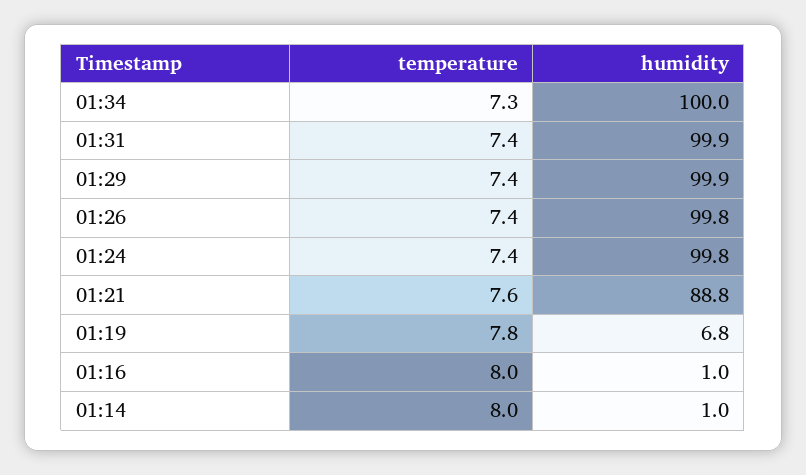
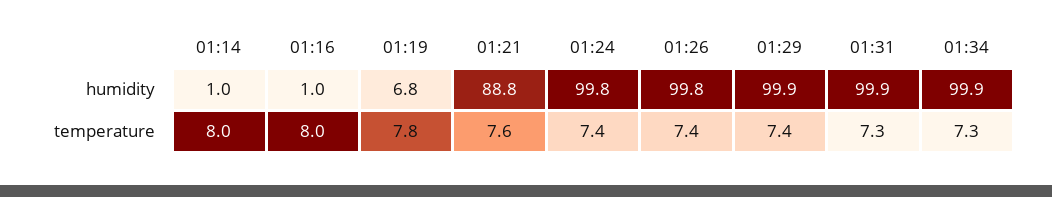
  {
    "temperature": {
      "01:34": 7.3,
-     "01:31": 7.4,
+     "01:31": 7.3,
      "01:29": 7.4,
      "01:26": 7.4,
      "01:24": 7.4,
      "01:21": 7.6,
      "01:19": 7.8,
      "01:16": 8,
      "01:14": 8
    },
    "humidity": {
-     "01:34": 100,
+     "01:34": 99.9,
      "01:31": 99.9,
      "01:29": 99.9,
      "01:26": 99.8,
      "01:24": 99.8,
      "01:21": 88.8,
      "01:19": 6.8,
      "01:16": 1,
      "01:14": 1
    }
  }

